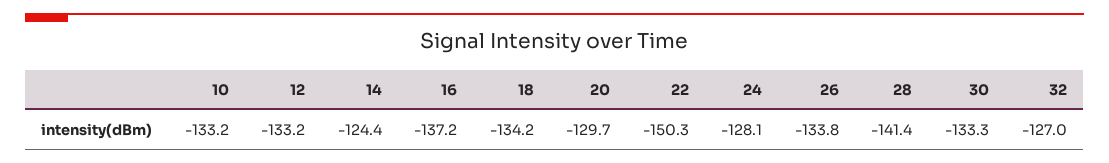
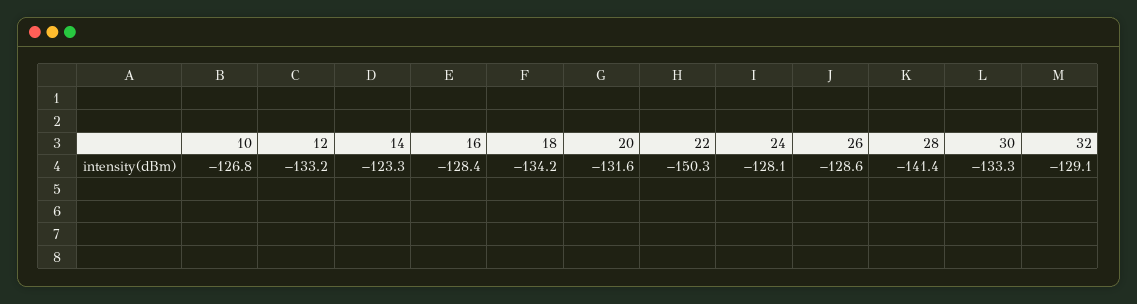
  {
-   "10": -133.2,
+   "10": -126.8,
    "12": -133.2,
-   "14": -124.4,
+   "14": -123.3,
-   "16": -137.2,
+   "16": -128.4,
    "18": -134.2,
-   "20": -129.7,
+   "20": -131.6,
    "22": -150.3,
    "24": -128.1,
-   "26": -133.8,
+   "26": -128.6,
    "28": -141.4,
    "30": -133.3,
-   "32": -127
+   "32": -129.1
  }

